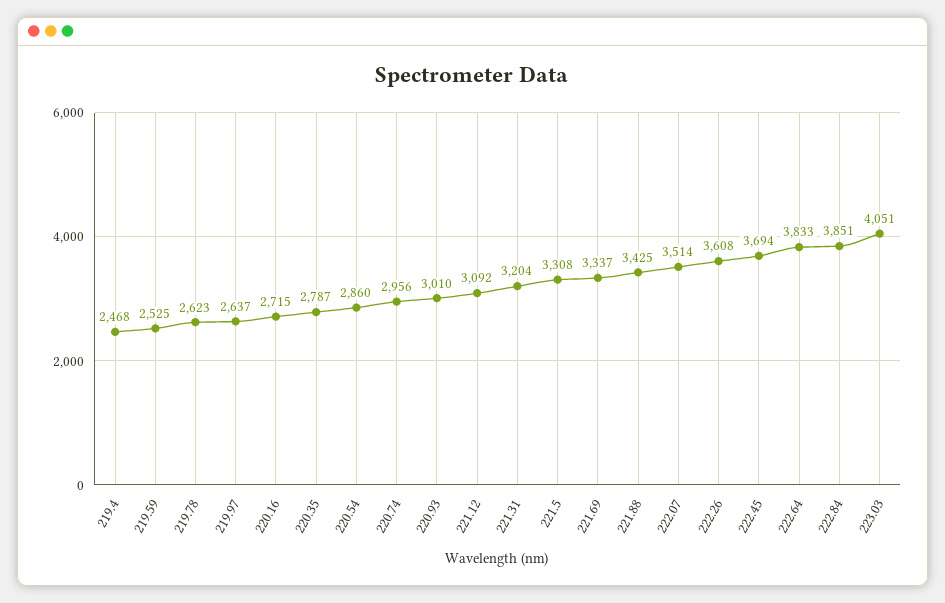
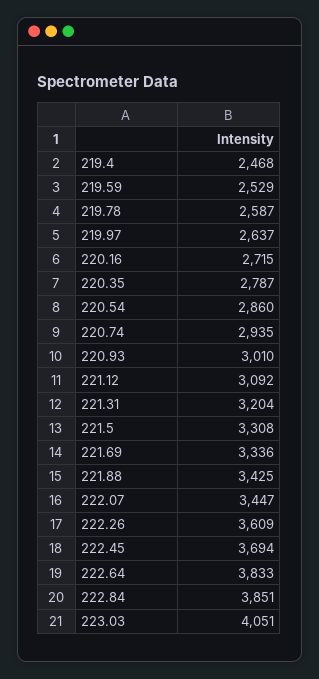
  {
    "219.4": 2468,
-   "219.59": 2525,
+   "219.59": 2529,
-   "219.78": 2623,
+   "219.78": 2587,
    "219.97": 2637,
    "220.16": 2715,
    "220.35": 2787,
    "220.54": 2860,
-   "220.74": 2956,
+   "220.74": 2935,
    "220.93": 3010,
    "221.12": 3092,
    "221.31": 3204,
    "221.5": 3308,
-   "221.69": 3337,
+   "221.69": 3336,
    "221.88": 3425,
-   "222.07": 3514,
+   "222.07": 3447,
-   "222.26": 3608,
+   "222.26": 3609,
    "222.45": 3694,
    "222.64": 3833,
    "222.84": 3851,
    "223.03": 4051
  }

